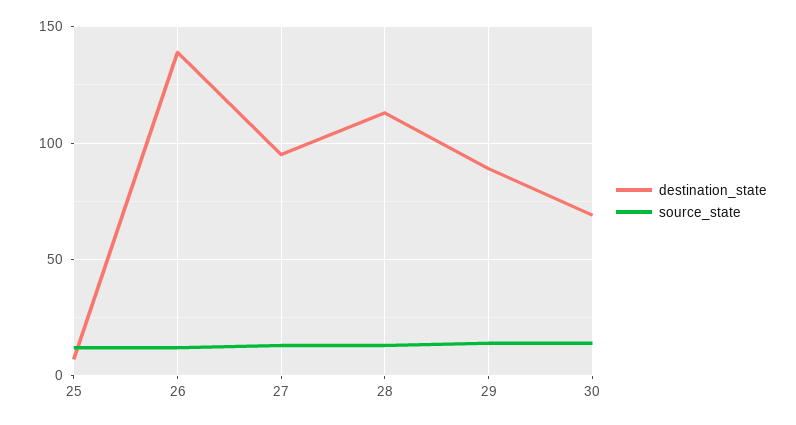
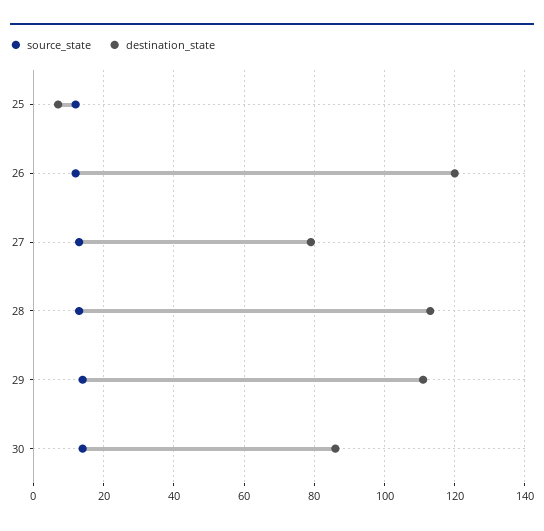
  {
    "destination_state": {
      "25": 5,
-     "26": 140,
+     "26": 120,
-     "27": 95,
+     "27": 80,
      "28": 115,
-     "29": 90,
+     "29": 110,
-     "30": 70
+     "30": 85
    },
    "source_state": {
      "25": 10,
      "26": 10,
      "27": 15,
      "28": 15,
      "29": 15,
      "30": 15
    }
  }

